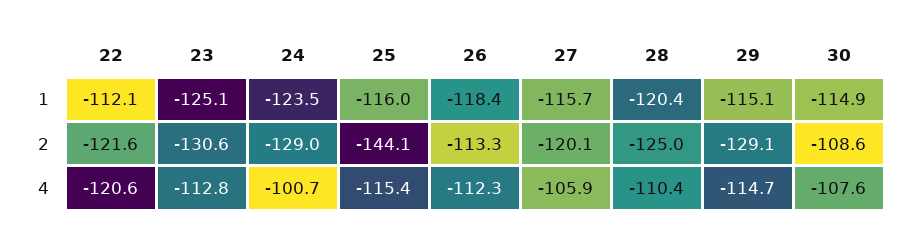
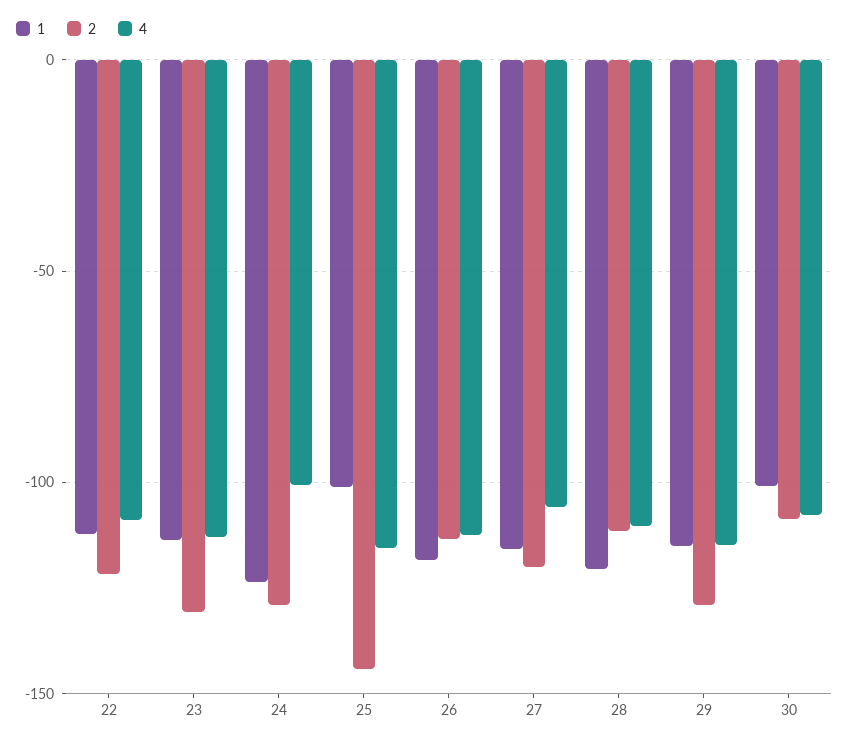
  {
    "1": {
      "22": -112.1,
-     "23": -125.1,
+     "23": -115,
      "24": -123.5,
-     "25": -116,
+     "25": -100,
      "26": -118.4,
      "27": -115.7,
      "28": -120.4,
      "29": -115.1,
-     "30": -114.9
+     "30": -100
    },
    "2": {
      "22": -121.6,
      "23": -130.6,
      "24": -129,
      "25": -144.1,
      "26": -113.3,
      "27": -120.1,
-     "28": -125,
+     "28": -110,
      "29": -129.1,
      "30": -108.6
    },
    "4": {
-     "22": -120.6,
+     "22": -110,
      "23": -112.8,
      "24": -100.7,
      "25": -115.4,
      "26": -112.3,
      "27": -105.9,
      "28": -110.4,
      "29": -114.7,
      "30": -107.6
    }
  }

